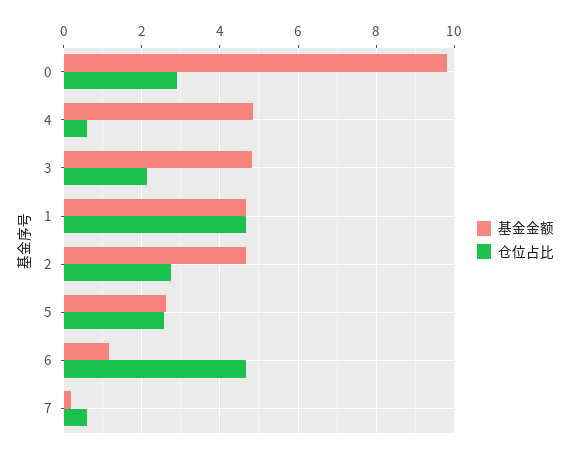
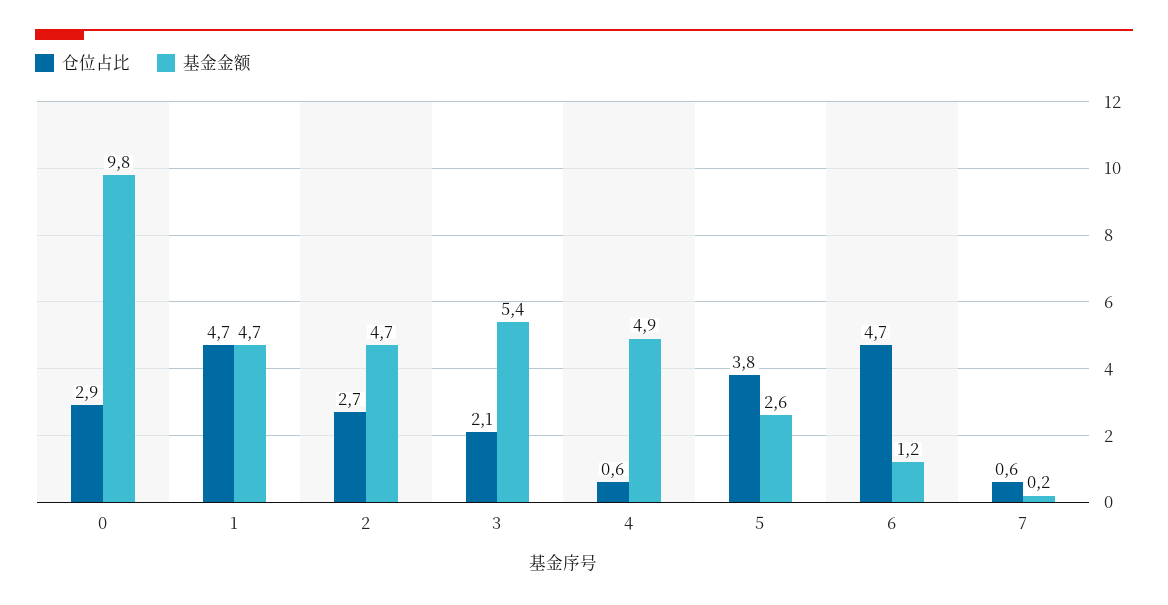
  {
    "基金金额": {
      "0": 9.8,
      "4": 4.9,
-     "3": 4.8,
+     "3": 5.4,
      "1": 4.7,
      "2": 4.7,
      "5": 2.6,
      "6": 1.2,
      "7": 0.2
    },
    "仓位占比": {
      "0": 2.9,
      "4": 0.6,
      "3": 2.1,
      "1": 4.7,
      "2": 2.7,
-     "5": 2.6,
+     "5": 3.8,
      "6": 4.7,
      "7": 0.6
    }
  }

